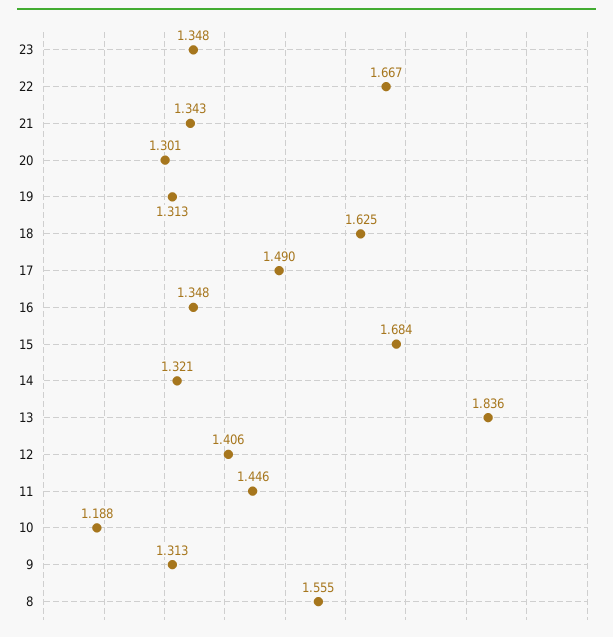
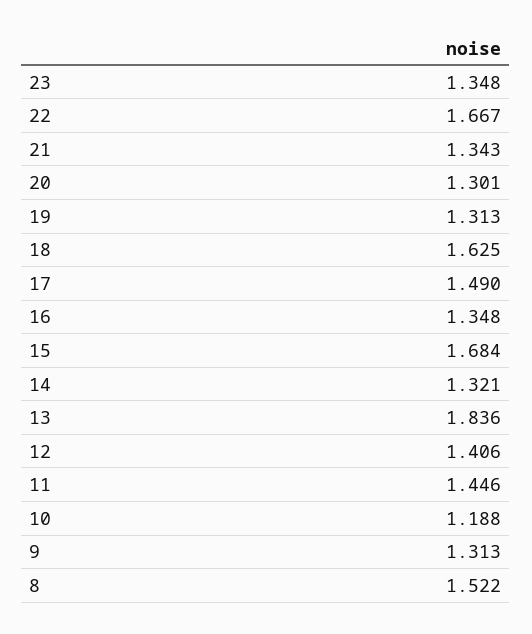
  {
    "23": 1.348,
    "22": 1.667,
    "21": 1.343,
    "20": 1.301,
    "19": 1.313,
    "18": 1.625,
    "17": 1.49,
    "16": 1.348,
    "15": 1.684,
    "14": 1.321,
    "13": 1.836,
    "12": 1.406,
    "11": 1.446,
    "10": 1.188,
    "9": 1.313,
-   "8": 1.555
+   "8": 1.522
  }

